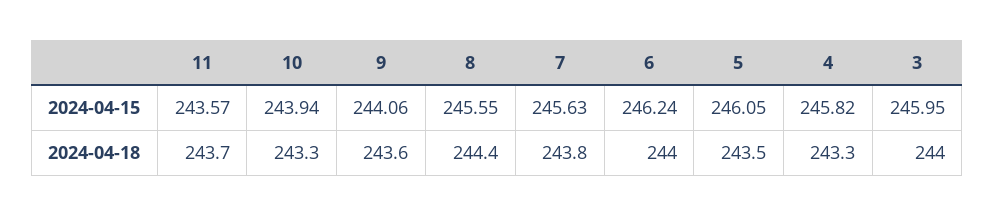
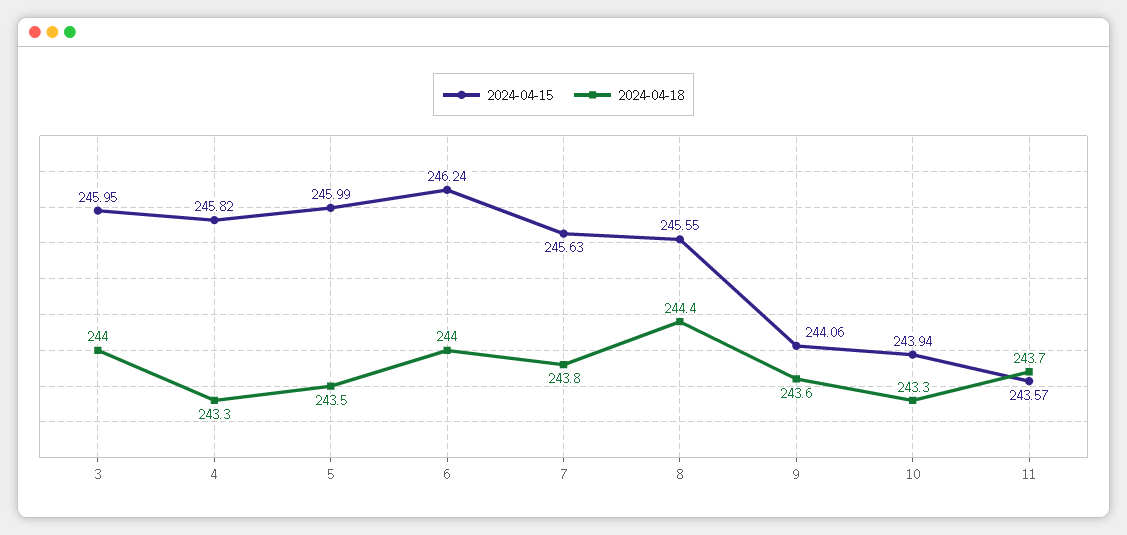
  {
    "2024-04-15": {
      "11": 243.57,
      "10": 243.94,
      "9": 244.06,
      "8": 245.55,
      "7": 245.63,
      "6": 246.24,
-     "5": 246.05,
+     "5": 245.99,
      "4": 245.82,
      "3": 245.95
    },
    "2024-04-18": {
      "11": 243.7,
      "10": 243.3,
      "9": 243.6,
      "8": 244.4,
      "7": 243.8,
      "6": 244,
      "5": 243.5,
      "4": 243.3,
      "3": 244
    }
  }

